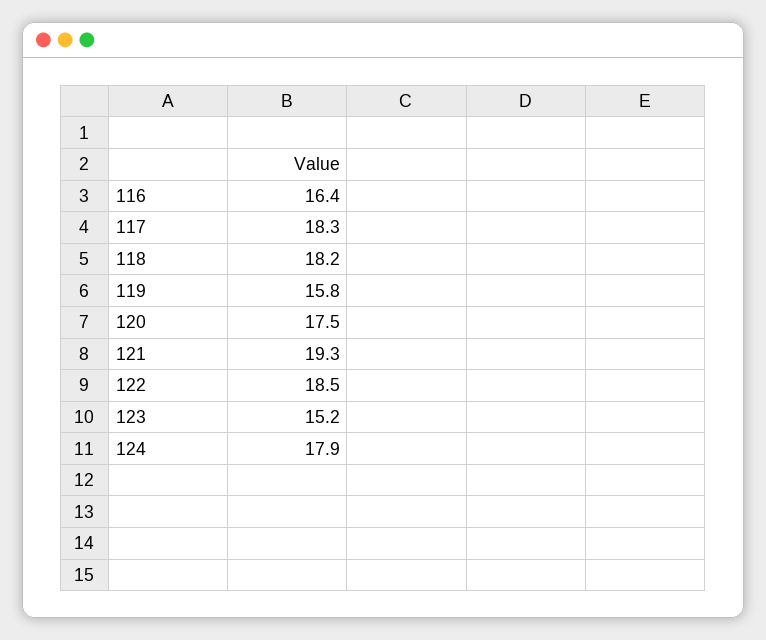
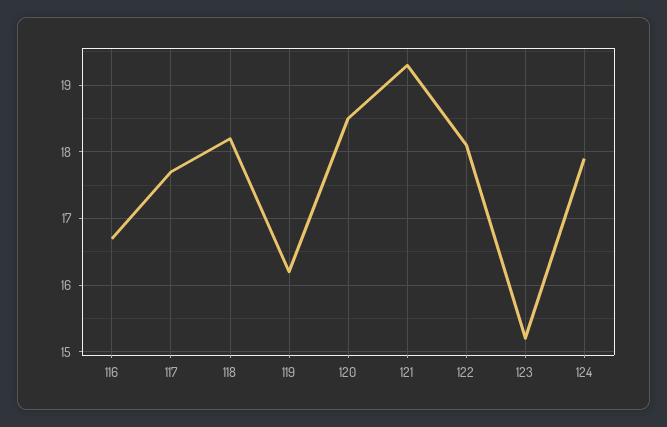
  {
-   "116": 16.4,
+   "116": 16.7,
-   "117": 18.3,
+   "117": 17.7,
    "118": 18.2,
-   "119": 15.8,
+   "119": 16.2,
-   "120": 17.5,
+   "120": 18.5,
    "121": 19.3,
-   "122": 18.5,
+   "122": 18.1,
    "123": 15.2,
    "124": 17.9
  }

